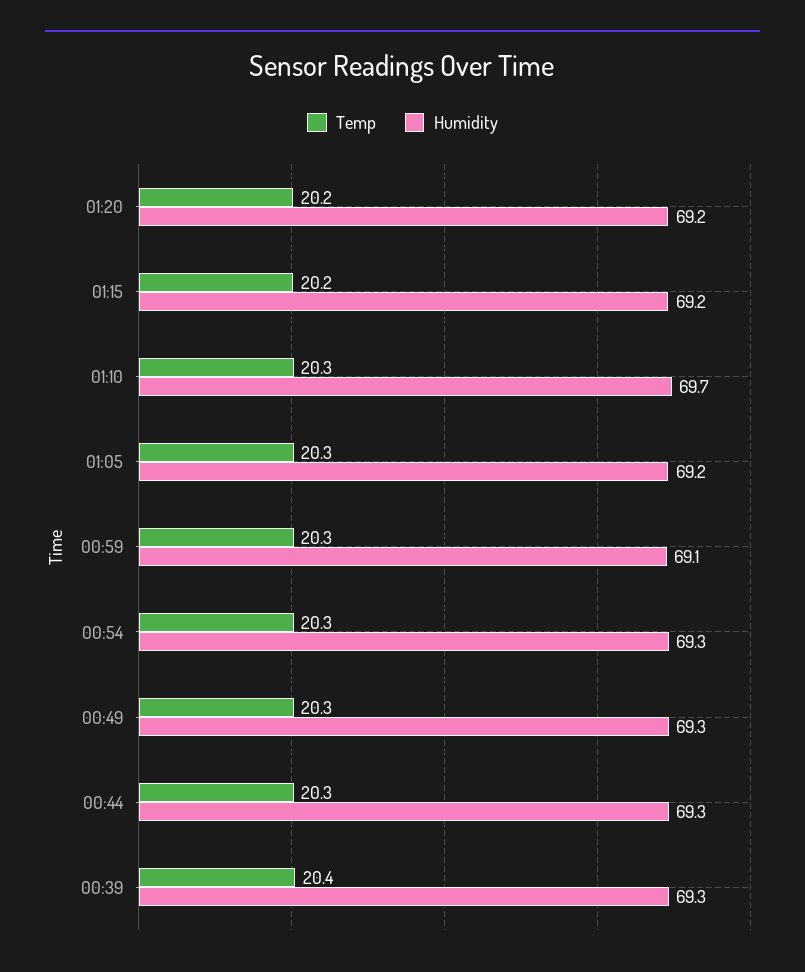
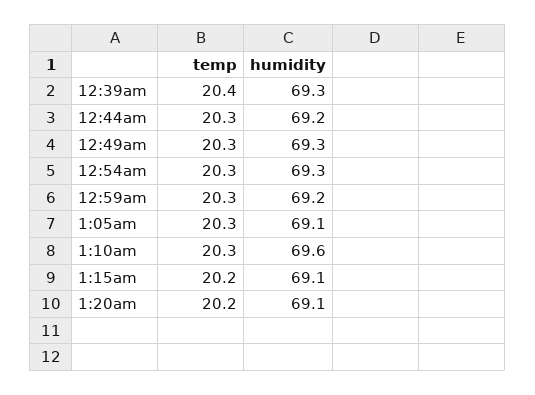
  {
    "Temp": {
      "01:20": 20.2,
      "01:15": 20.2,
      "01:10": 20.3,
      "01:05": 20.3,
      "00:59": 20.3,
      "00:54": 20.3,
      "00:49": 20.3,
      "00:44": 20.3,
      "00:39": 20.4
    },
    "Humidity": {
-     "01:20": 69.2,
+     "01:20": 69.1,
-     "01:15": 69.2,
+     "01:15": 69.1,
-     "01:10": 69.7,
+     "01:10": 69.6,
-     "01:05": 69.2,
+     "01:05": 69.1,
-     "00:59": 69.1,
+     "00:59": 69.2,
      "00:54": 69.3,
      "00:49": 69.3,
-     "00:44": 69.3,
+     "00:44": 69.2,
      "00:39": 69.3
    }
  }

